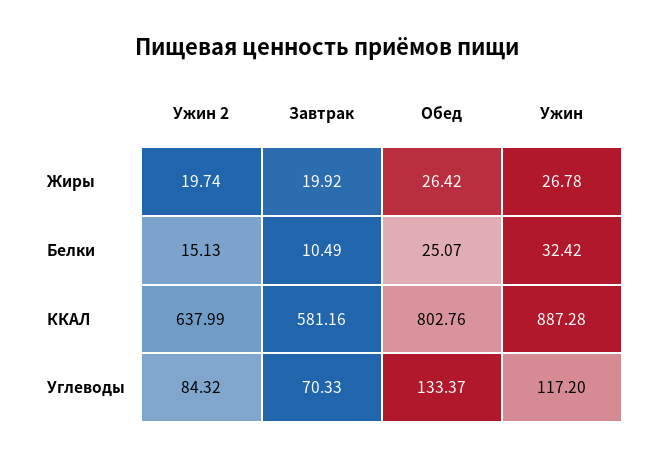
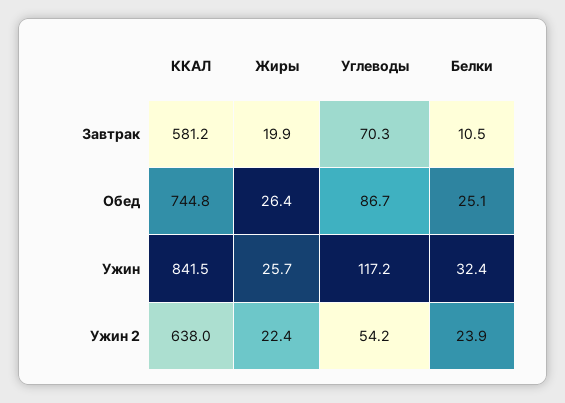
  {
    "Ужин 2": {
-     "Жиры": 19.74,
+     "Жиры": 22.4,
-     "Белки": 15.13,
+     "Белки": 23.9,
      "ККАЛ": 637.99,
-     "Углеводы": 84.32
+     "Углеводы": 54.2
    },
    "Завтрак": {
      "Жиры": 19.92,
      "Белки": 10.49,
      "ККАЛ": 581.16,
      "Углеводы": 70.33
    },
    "Обед": {
      "Жиры": 26.42,
      "Белки": 25.07,
-     "ККАЛ": 802.76,
+     "ККАЛ": 744.8,
-     "Углеводы": 133.37
+     "Углеводы": 86.7
    },
    "Ужин": {
-     "Жиры": 26.78,
+     "Жиры": 25.7,
      "Белки": 32.42,
-     "ККАЛ": 887.28,
+     "ККАЛ": 841.5,
      "Углеводы": 117.2
    }
  }

